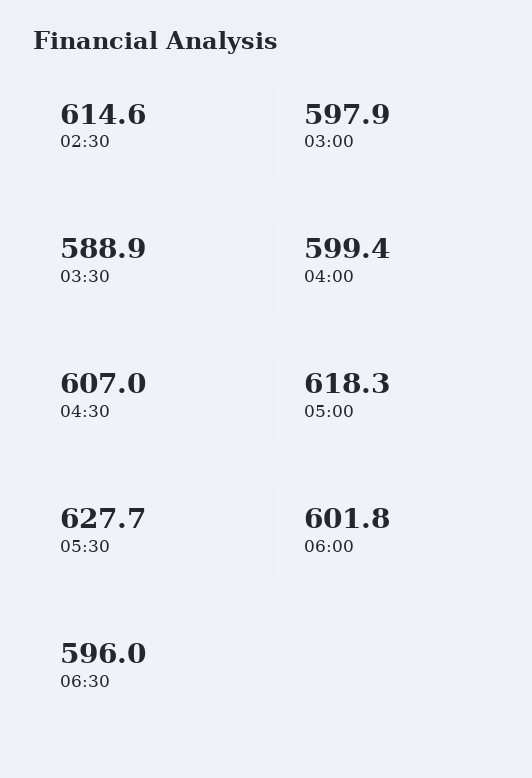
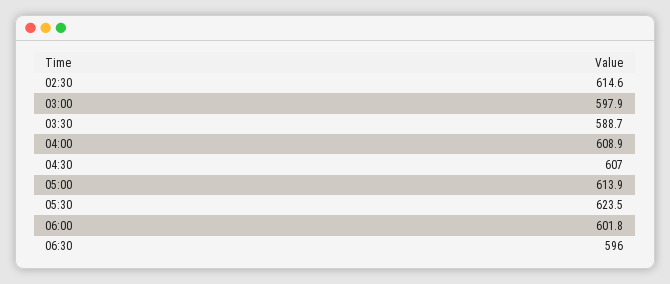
  {
    "02:30": 614.6,
    "03:00": 597.9,
-   "03:30": 588.9,
+   "03:30": 588.7,
-   "04:00": 599.4,
+   "04:00": 608.9,
    "04:30": 607,
-   "05:00": 618.3,
+   "05:00": 613.9,
-   "05:30": 627.7,
+   "05:30": 623.5,
    "06:00": 601.8,
    "06:30": 596
  }

